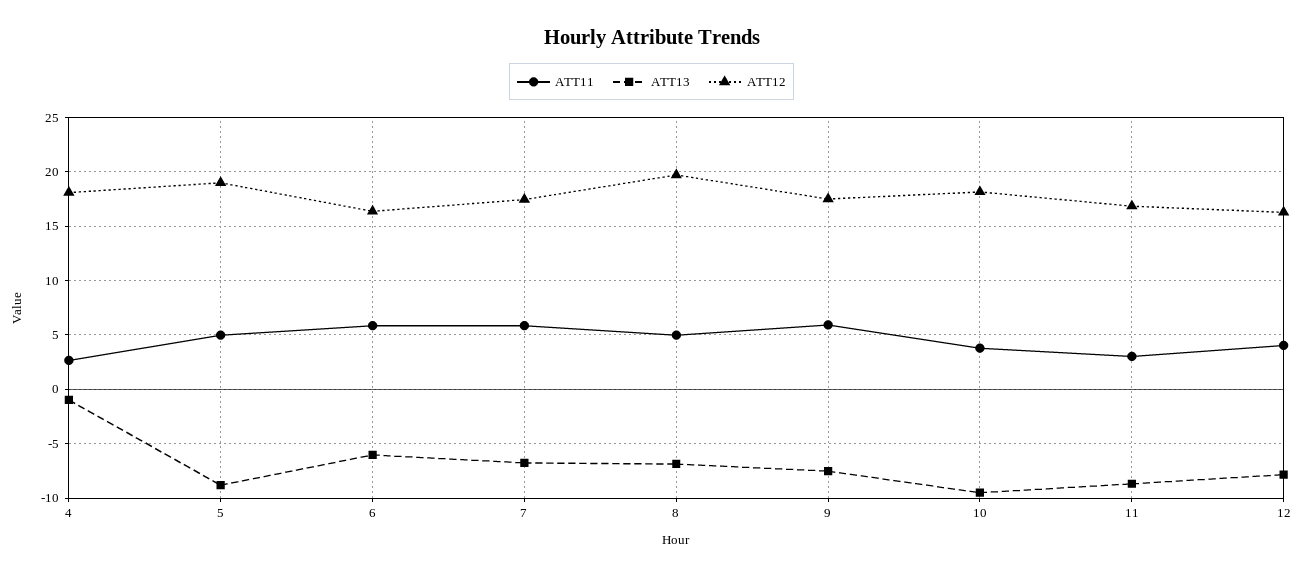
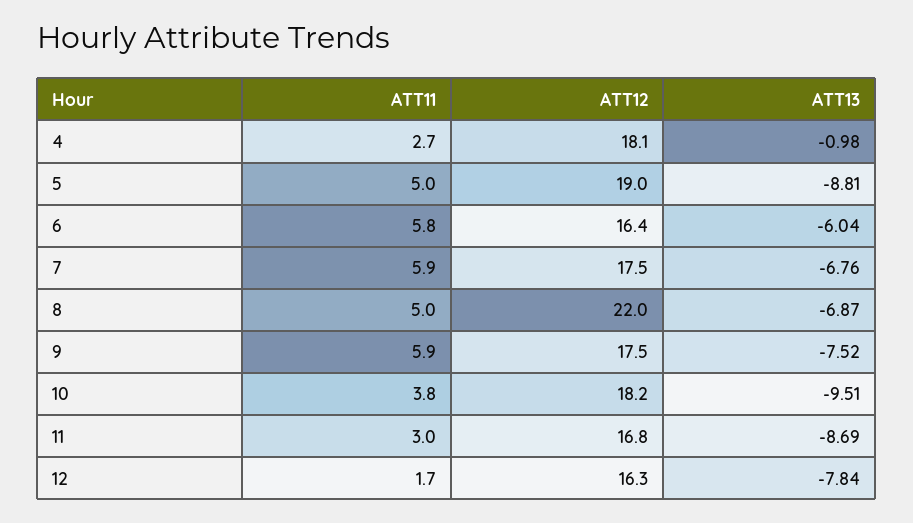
  {
    "ATT11": {
      "4": 2.7,
      "5": 5,
      "6": 5.8,
      "7": 5.9,
      "8": 5,
      "9": 5.9,
      "10": 3.8,
      "11": 3,
-     "12": 4
+     "12": 1.7
    },
    "ATT13": {
      "4": -0.98,
      "5": -8.81,
      "6": -6.04,
      "7": -6.76,
      "8": -6.87,
      "9": -7.52,
      "10": -9.51,
      "11": -8.69,
      "12": -7.84
    },
    "ATT12": {
      "4": 18.1,
      "5": 19,
      "6": 16.4,
      "7": 17.5,
-     "8": 20,
+     "8": 22,
      "9": 17.5,
      "10": 18.2,
      "11": 16.8,
      "12": 16.3
    }
  }

